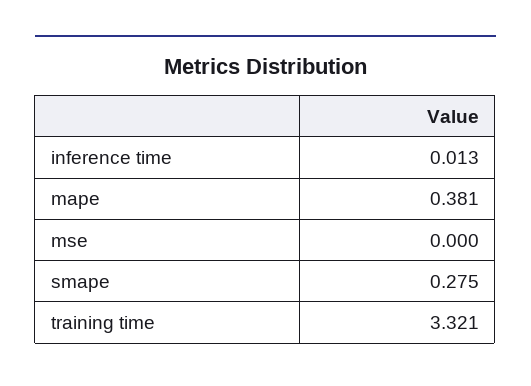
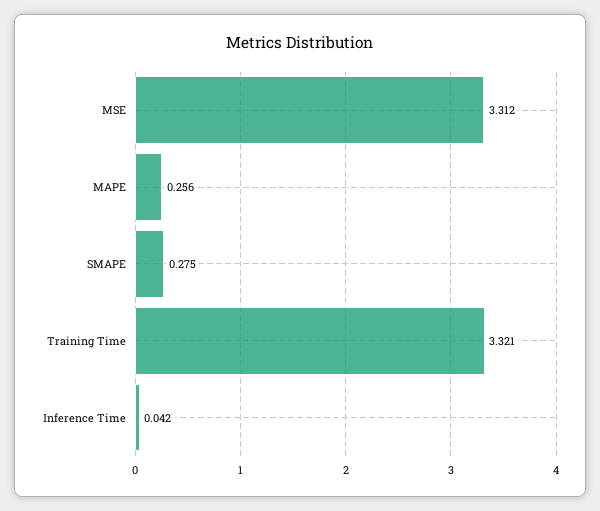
  {
-   "inference time": 0.013,
+   "inference time": 0.042,
-   "mape": 0.381,
+   "mape": 0.256,
-   "mse": 0,
+   "mse": 3.312,
    "smape": 0.275,
    "training time": 3.321
  }

